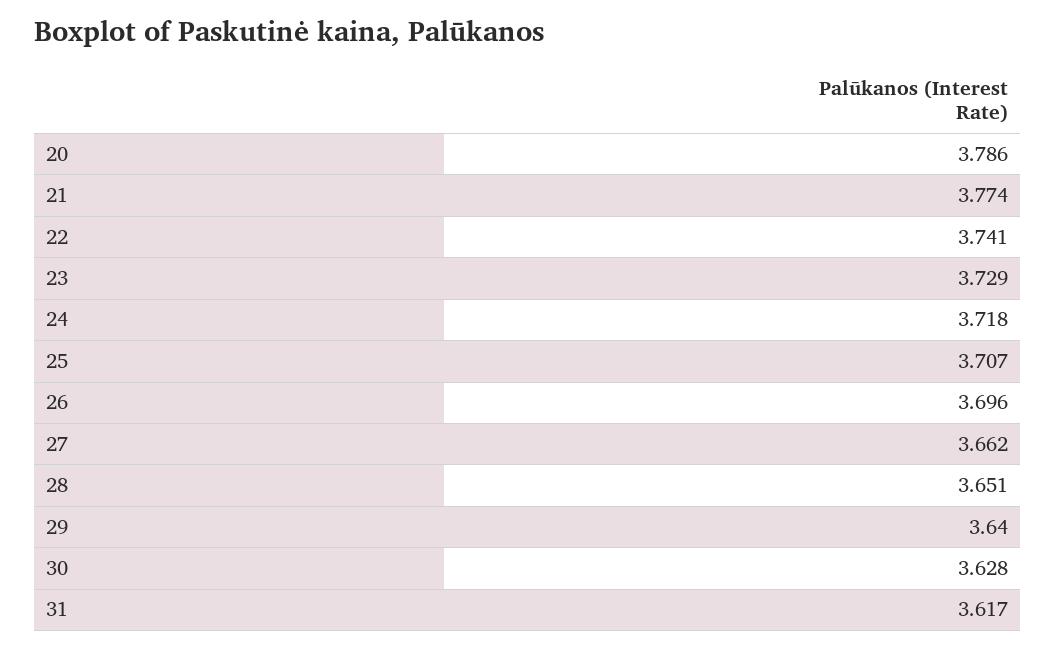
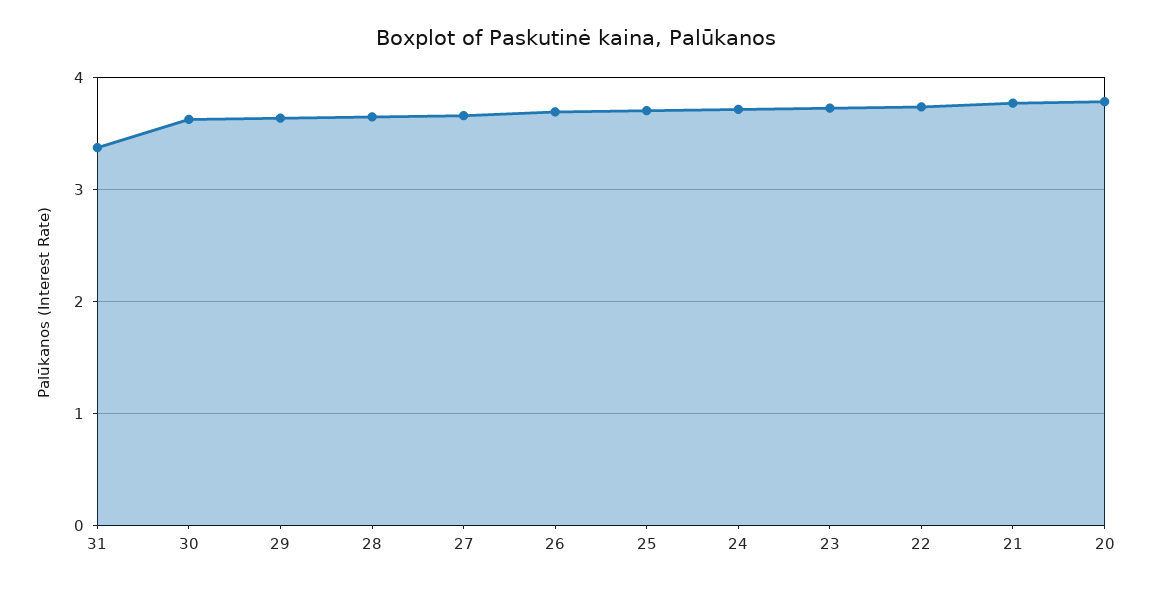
  {
    "20": 3.786,
    "21": 3.774,
    "22": 3.741,
    "23": 3.729,
    "24": 3.718,
    "25": 3.707,
    "26": 3.696,
    "27": 3.662,
    "28": 3.651,
    "29": 3.64,
    "30": 3.628,
-   "31": 3.617
+   "31": 3.4
  }

